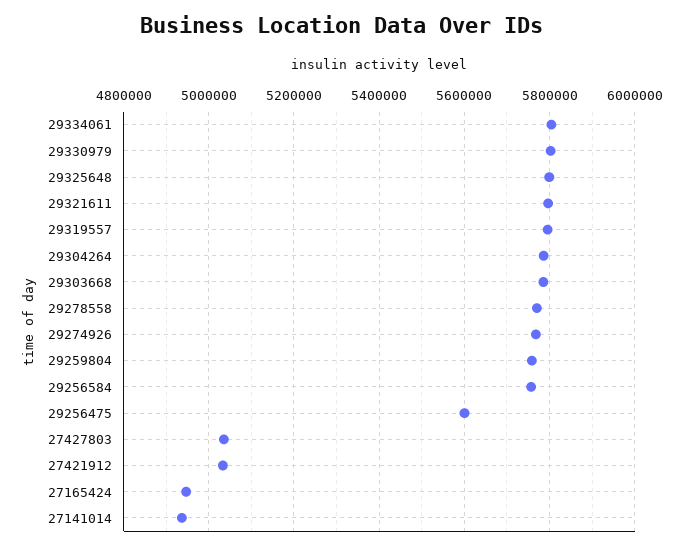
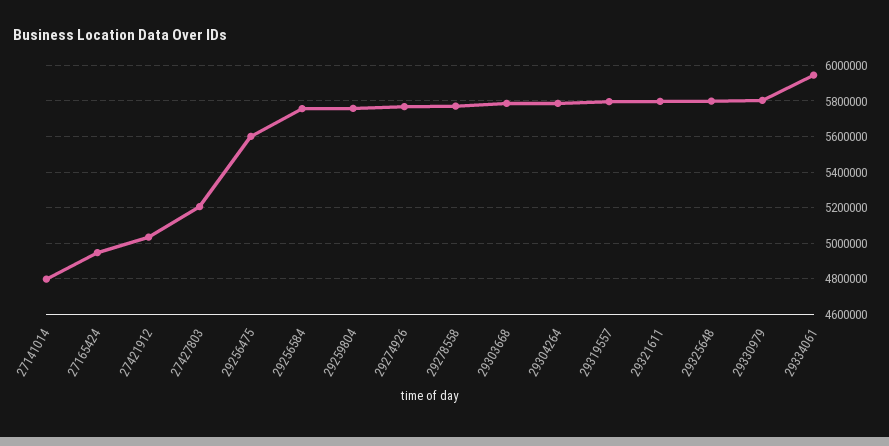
  {
-   "29334061": 5800000,
+   "29334061": 5950000,
    "29330979": 5800000,
    "29325648": 5800000,
    "29321611": 5800000,
    "29319557": 5800000,
    "29304264": 5780000,
    "29303668": 5780000,
    "29278558": 5780000,
    "29274926": 5760000,
    "29259804": 5760000,
    "29256584": 5760000,
    "29256475": 5600000,
-   "27427803": 5040000,
+   "27427803": 5200000,
    "27421912": 5040000,
    "27165424": 4940000,
-   "27141014": 4940000
+   "27141014": 4800000
  }

